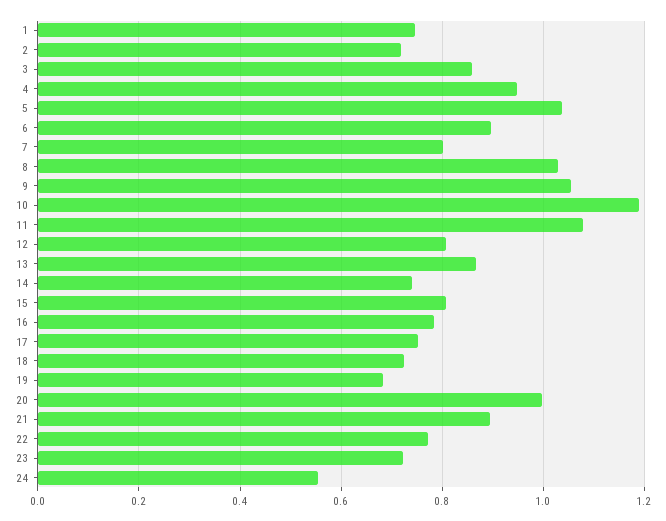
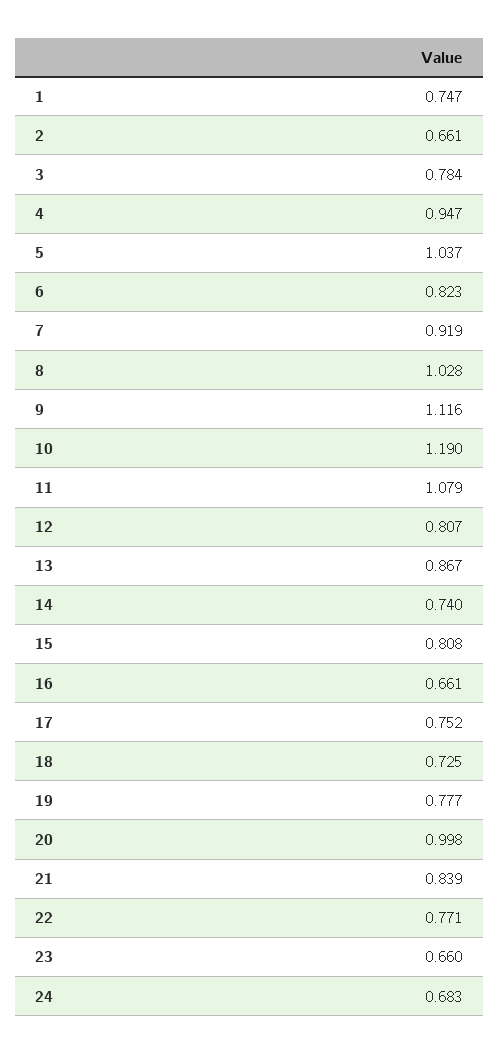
  {
    "1": 0.747,
-   "2": 0.72,
+   "2": 0.661,
-   "3": 0.86,
+   "3": 0.784,
    "4": 0.947,
    "5": 1.037,
-   "6": 0.9,
+   "6": 0.823,
-   "7": 0.8,
+   "7": 0.919,
    "8": 1.028,
-   "9": 1.06,
+   "9": 1.116,
    "10": 1.19,
    "11": 1.079,
    "12": 0.807,
    "13": 0.867,
    "14": 0.74,
    "15": 0.808,
-   "16": 0.78,
+   "16": 0.661,
    "17": 0.752,
    "18": 0.725,
-   "19": 0.68,
+   "19": 0.777,
    "20": 0.998,
-   "21": 0.9,
+   "21": 0.839,
    "22": 0.771,
-   "23": 0.72,
+   "23": 0.66,
-   "24": 0.56
+   "24": 0.683
  }

